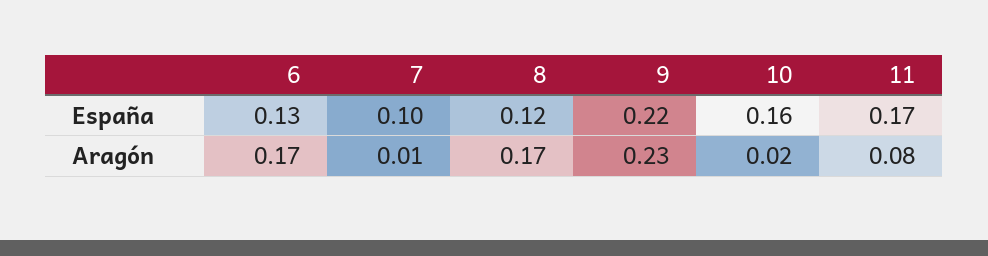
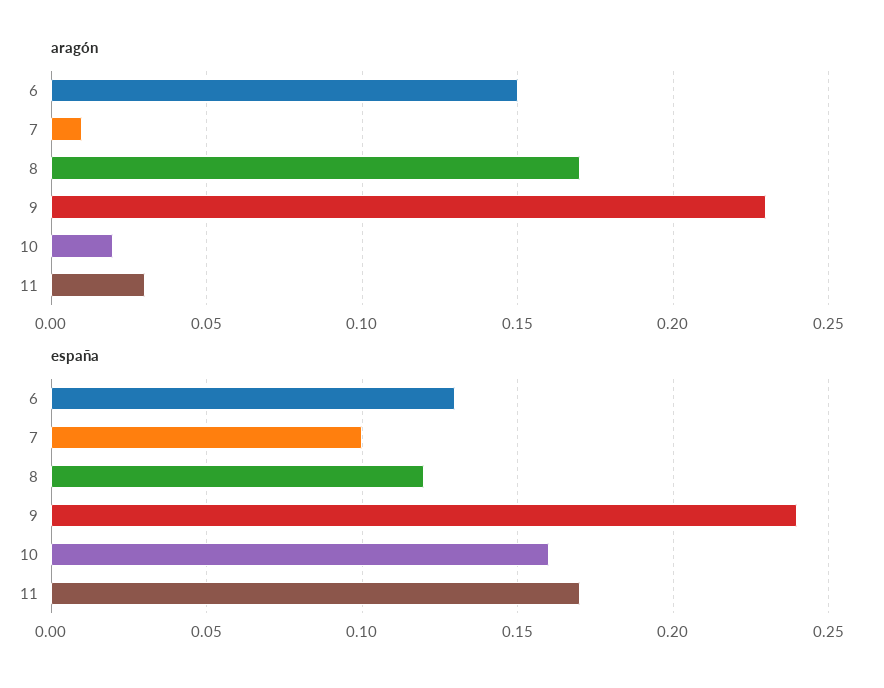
  {
    "España": {
      "6": 0.13,
      "7": 0.1,
      "8": 0.12,
-     "9": 0.22,
+     "9": 0.24,
      "10": 0.16,
      "11": 0.17
    },
    "Aragón": {
-     "6": 0.17,
+     "6": 0.15,
      "7": 0.01,
      "8": 0.17,
      "9": 0.23,
      "10": 0.02,
-     "11": 0.08
+     "11": 0.03
    }
  }

